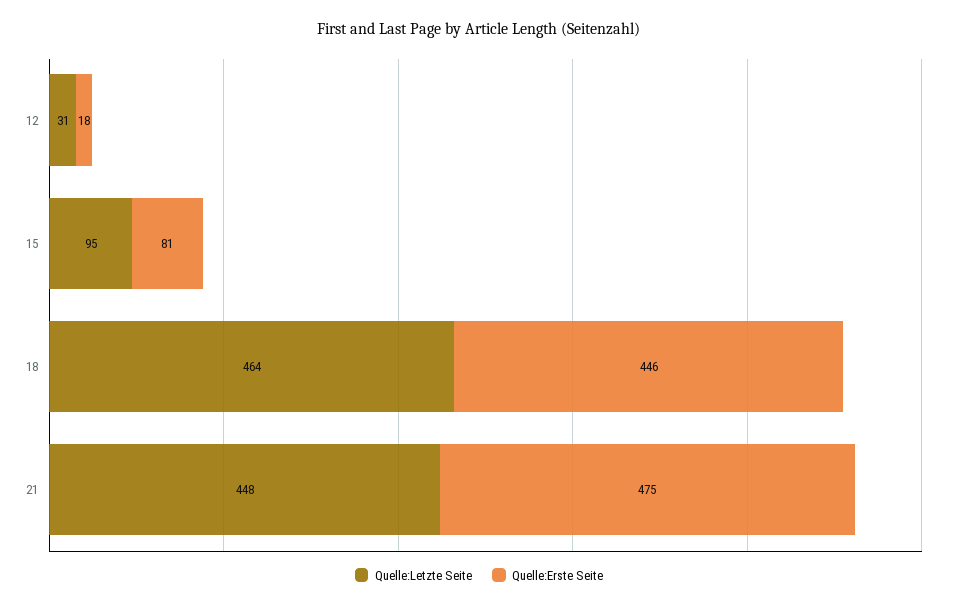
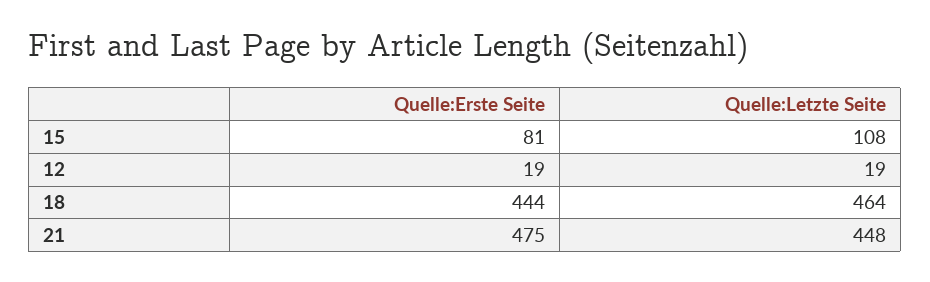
  {
    "Quelle:Letzte Seite": {
-     "12": 31,
+     "12": 19,
-     "15": 95,
+     "15": 108,
      "18": 464,
      "21": 448
    },
    "Quelle:Erste Seite": {
-     "12": 18,
+     "12": 19,
      "15": 81,
-     "18": 446,
+     "18": 444,
      "21": 475
    }
  }

